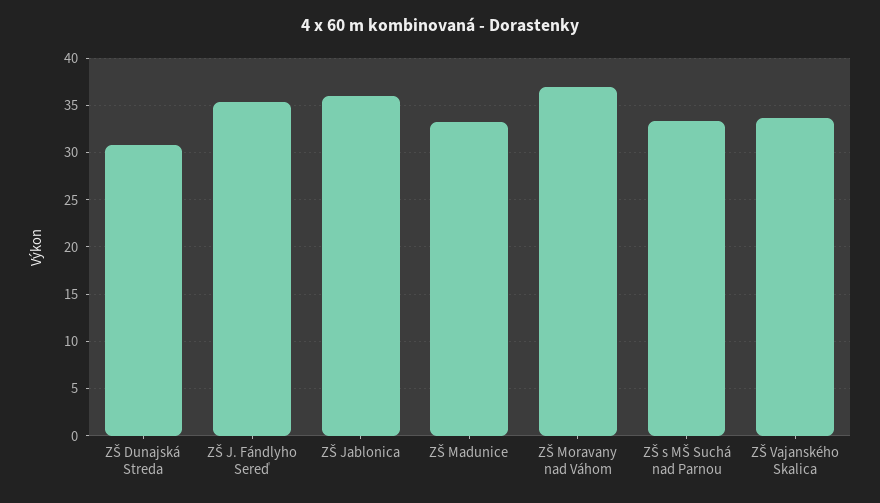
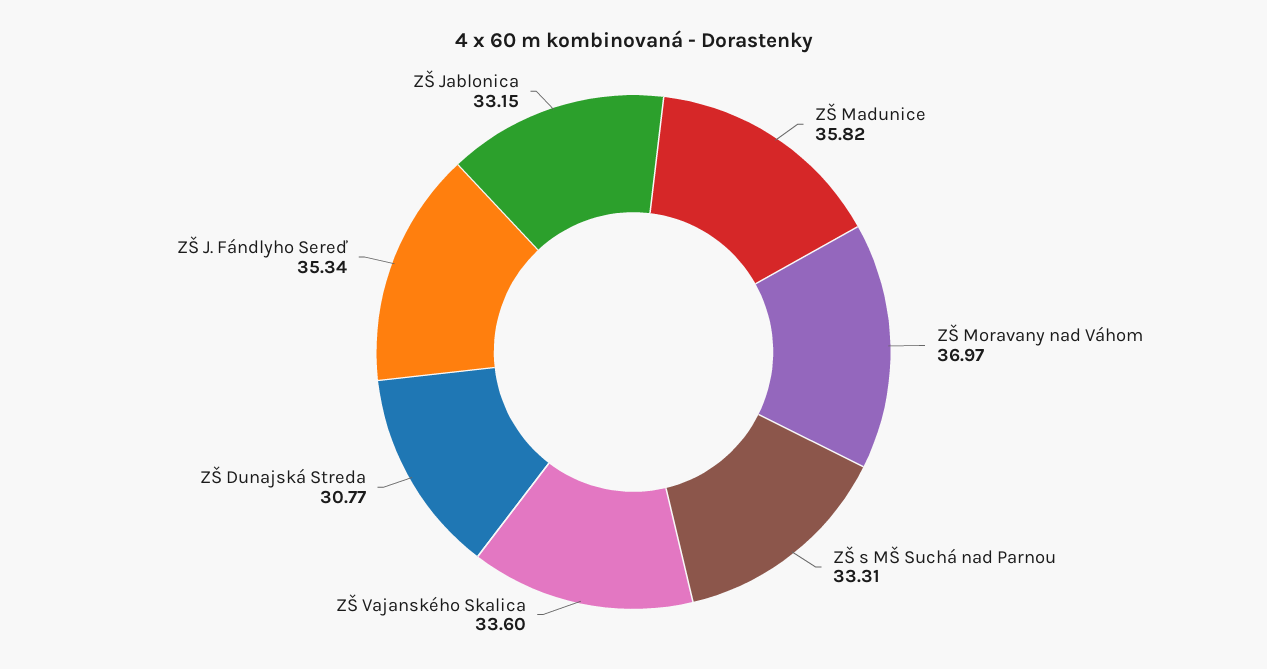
  {
    "ZŠ Dunajská Streda": 30.77,
    "ZŠ J. Fándlyho Sereď": 35.34,
-   "ZŠ Jablonica": 36,
+   "ZŠ Jablonica": 33.15,
-   "ZŠ Madunice": 33,
+   "ZŠ Madunice": 35.82,
    "ZŠ Moravany nad Váhom": 36.97,
    "ZŠ s MŠ Suchá nad Parnou": 33.31,
    "ZŠ Vajanského Skalica": 33.6
  }

